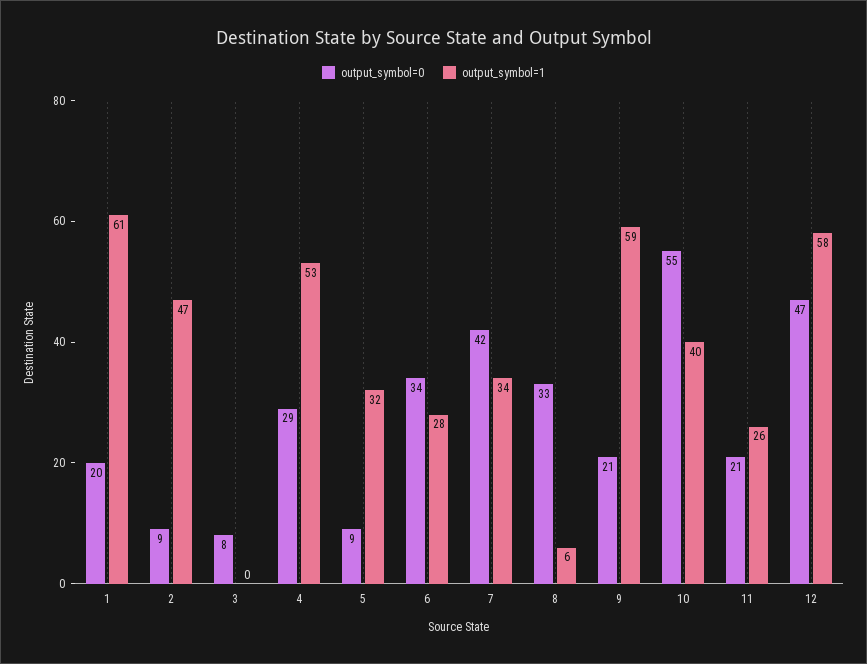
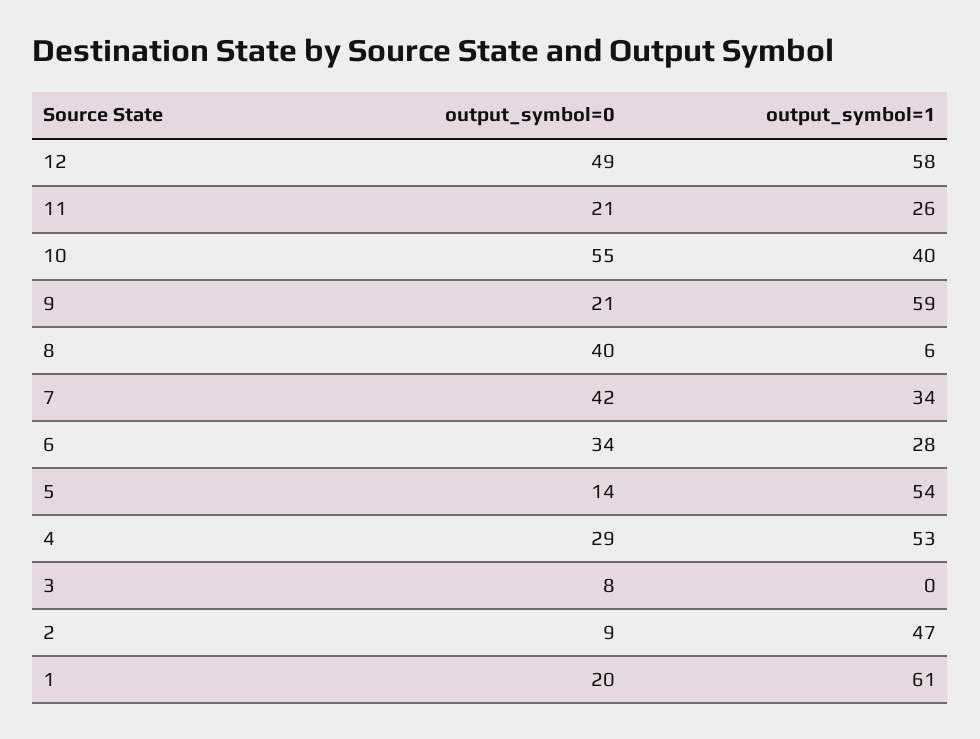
  {
    "output_symbol=0": {
      "1": 20,
      "2": 9,
      "3": 8,
      "4": 29,
-     "5": 9,
+     "5": 14,
      "6": 34,
      "7": 42,
-     "8": 33,
+     "8": 40,
      "9": 21,
      "10": 55,
      "11": 21,
-     "12": 47
+     "12": 49
    },
    "output_symbol=1": {
      "1": 61,
      "2": 47,
      "3": 0,
      "4": 53,
-     "5": 32,
+     "5": 54,
      "6": 28,
      "7": 34,
      "8": 6,
      "9": 59,
      "10": 40,
      "11": 26,
      "12": 58
    }
  }

